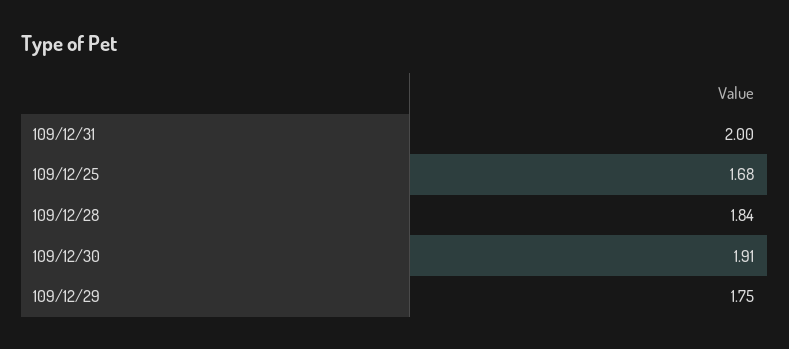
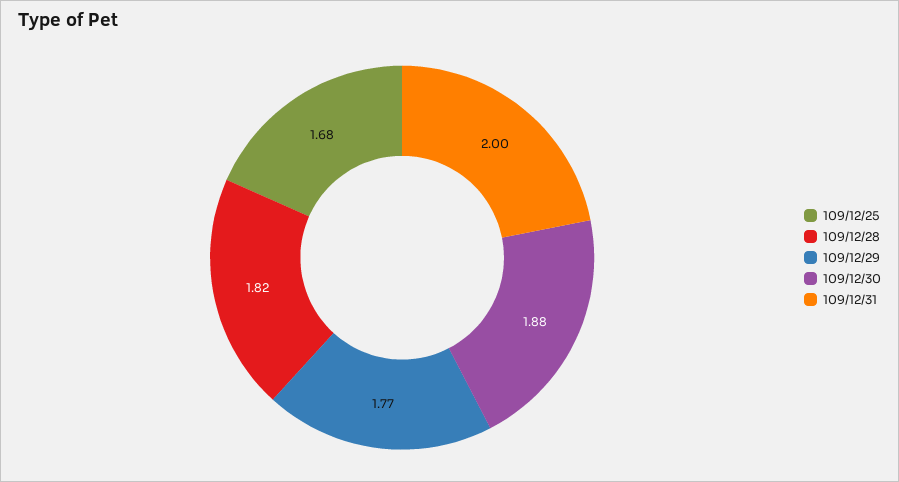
  {
    "109/12/31": 2,
    "109/12/25": 1.68,
-   "109/12/28": 1.84,
+   "109/12/28": 1.82,
-   "109/12/30": 1.91,
+   "109/12/30": 1.88,
-   "109/12/29": 1.75
+   "109/12/29": 1.77
  }

